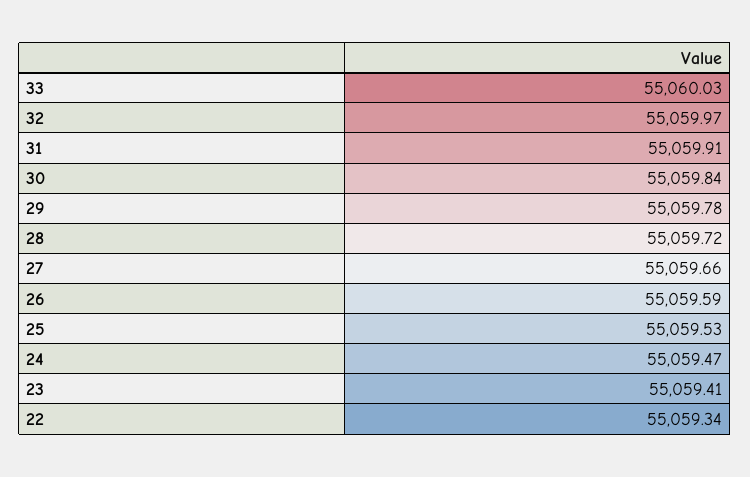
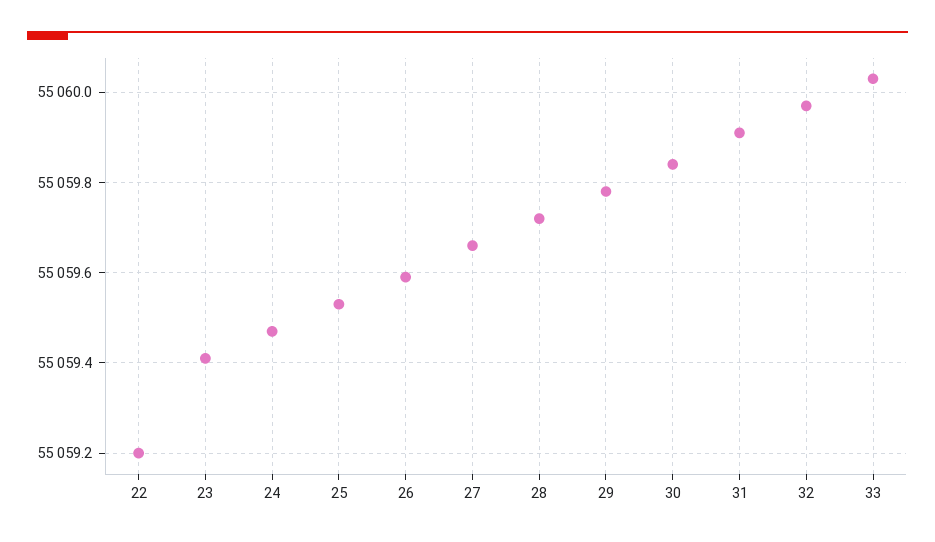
  {
    "33": 55060.03,
    "32": 55059.97,
    "31": 55059.91,
    "30": 55059.84,
    "29": 55059.78,
    "28": 55059.72,
    "27": 55059.66,
    "26": 55059.59,
    "25": 55059.53,
    "24": 55059.47,
    "23": 55059.41,
-   "22": 55059.34
+   "22": 55059.2
  }

